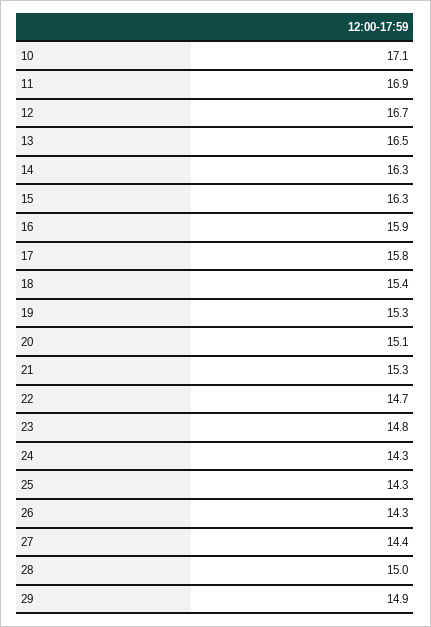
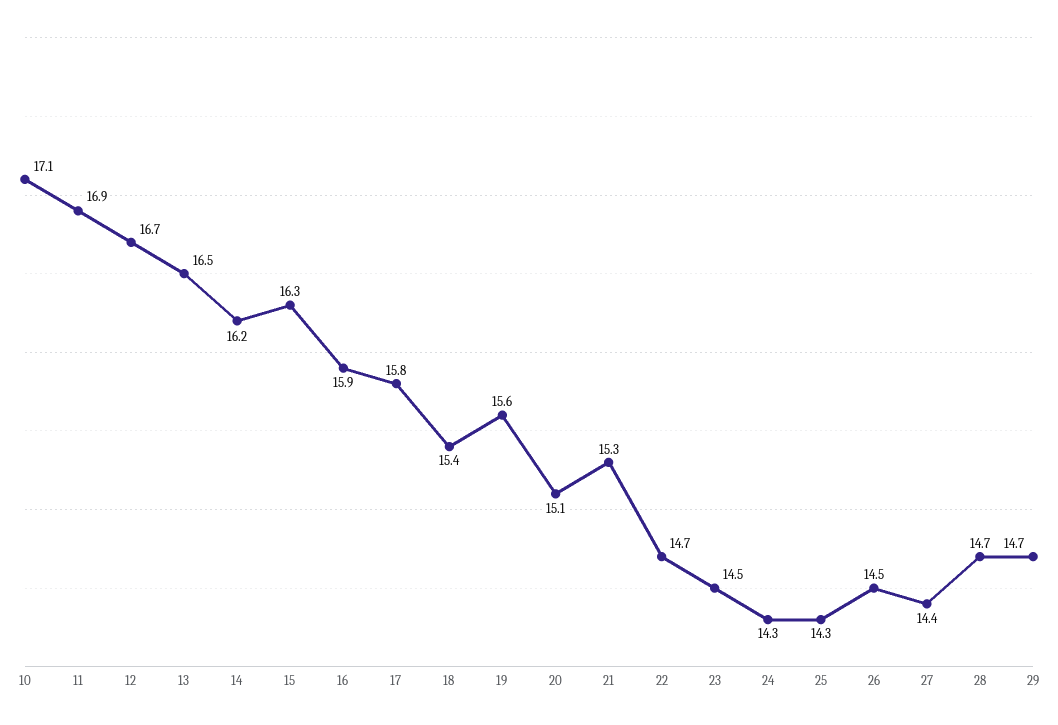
  {
    "10": 17.1,
    "11": 16.9,
    "12": 16.7,
    "13": 16.5,
-   "14": 16.3,
+   "14": 16.2,
    "15": 16.3,
    "16": 15.9,
    "17": 15.8,
    "18": 15.4,
-   "19": 15.3,
+   "19": 15.6,
    "20": 15.1,
    "21": 15.3,
    "22": 14.7,
-   "23": 14.8,
+   "23": 14.5,
    "24": 14.3,
    "25": 14.3,
-   "26": 14.3,
+   "26": 14.5,
    "27": 14.4,
-   "28": 15,
+   "28": 14.7,
-   "29": 14.9
+   "29": 14.7
  }

